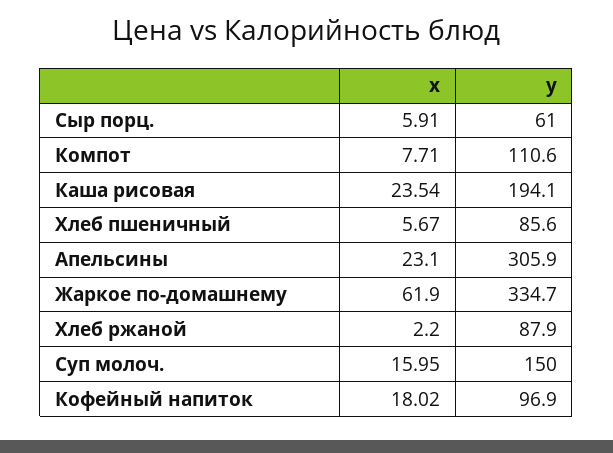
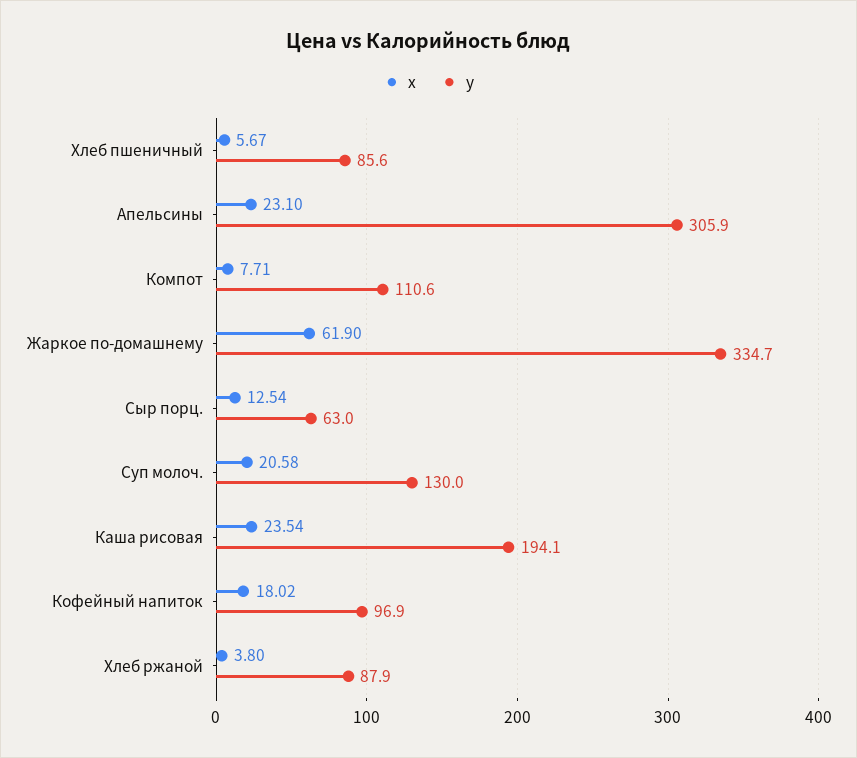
  {
    "x": {
-     "Сыр порц.": 5.91,
+     "Сыр порц.": 12.54,
      "Компот": 7.71,
      "Каша рисовая": 23.54,
      "Хлеб пшеничный": 5.67,
      "Апельсины": 23.1,
      "Жаркое по-домашнему": 61.9,
-     "Хлеб ржаной": 2.2,
+     "Хлеб ржаной": 3.8,
-     "Суп молоч.": 15.95,
+     "Суп молоч.": 20.58,
      "Кофейный напиток": 18.02
    },
    "y": {
-     "Сыр порц.": 61,
+     "Сыр порц.": 63,
      "Компот": 110.6,
      "Каша рисовая": 194.1,
      "Хлеб пшеничный": 85.6,
      "Апельсины": 305.9,
      "Жаркое по-домашнему": 334.7,
      "Хлеб ржаной": 87.9,
-     "Суп молоч.": 150,
+     "Суп молоч.": 130,
      "Кофейный напиток": 96.9
    }
  }

